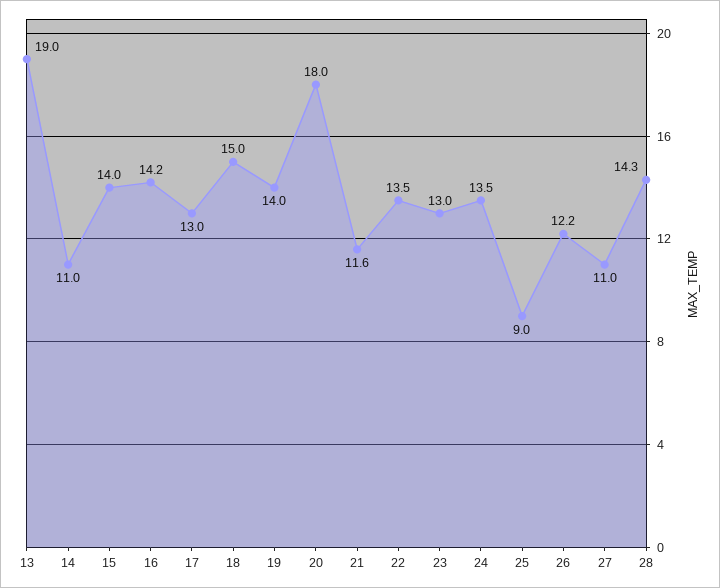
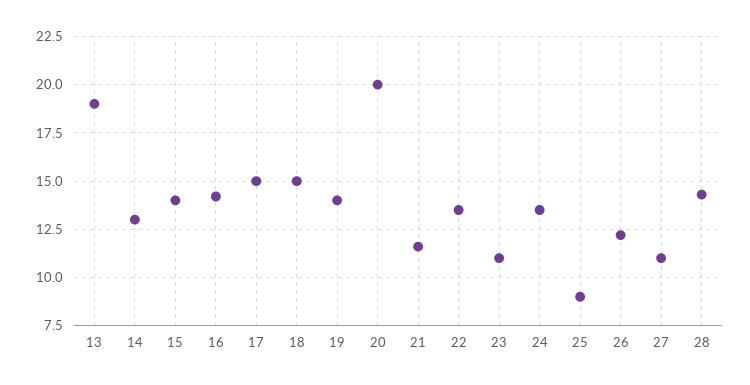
  {
    "13": 19,
-   "14": 11,
+   "14": 13,
    "15": 14,
    "16": 14.2,
-   "17": 13,
+   "17": 15,
    "18": 15,
    "19": 14,
-   "20": 18,
+   "20": 20,
    "21": 11.6,
    "22": 13.5,
-   "23": 13,
+   "23": 11,
    "24": 13.5,
    "25": 9,
    "26": 12.2,
    "27": 11,
    "28": 14.3
  }

